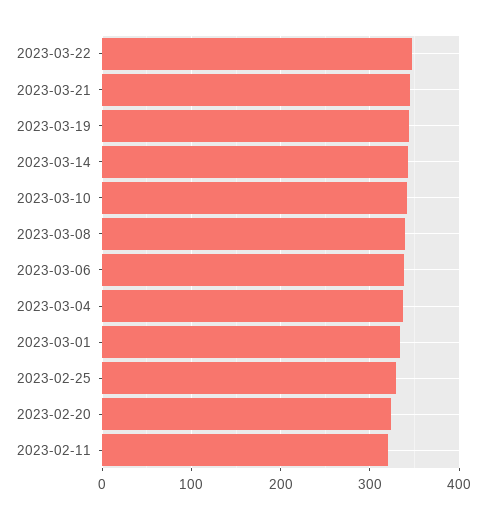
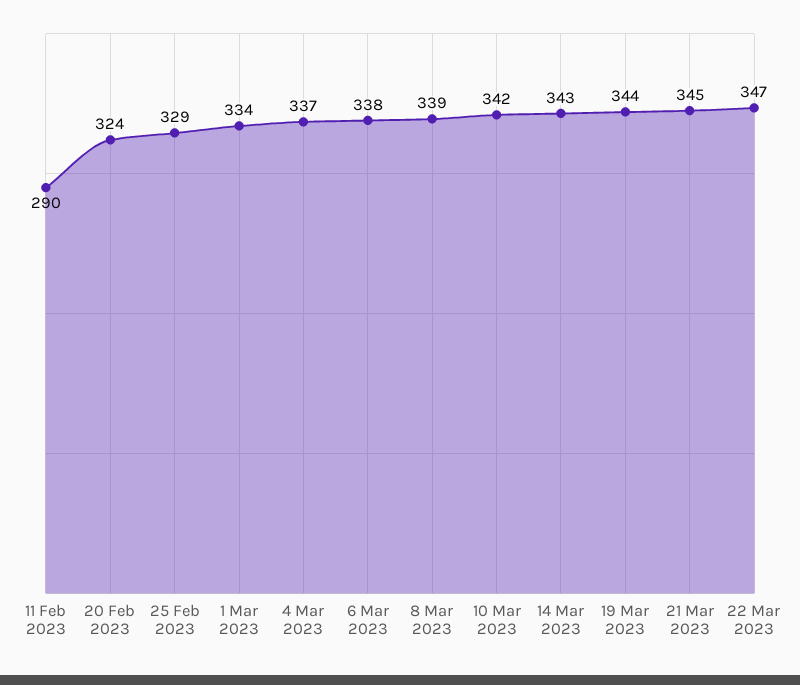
  {
    "2023-03-22": 347,
    "2023-03-21": 345,
    "2023-03-19": 344,
    "2023-03-14": 343,
    "2023-03-10": 342,
    "2023-03-08": 339,
    "2023-03-06": 338,
    "2023-03-04": 337,
    "2023-03-01": 334,
    "2023-02-25": 329,
    "2023-02-20": 324,
-   "2023-02-11": 320
+   "2023-02-11": 290
  }

